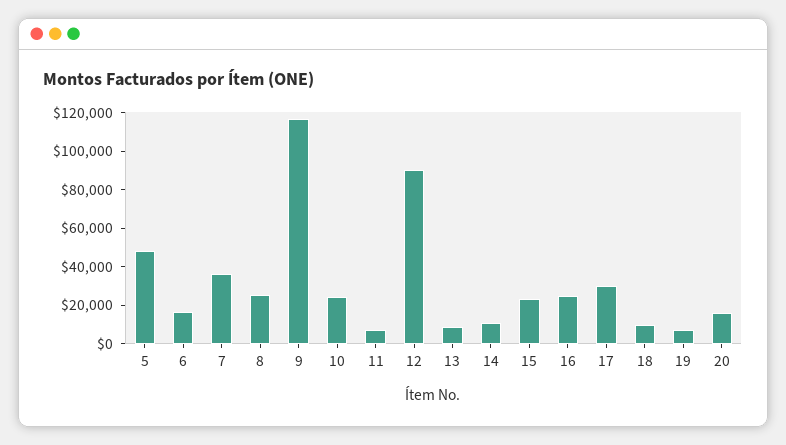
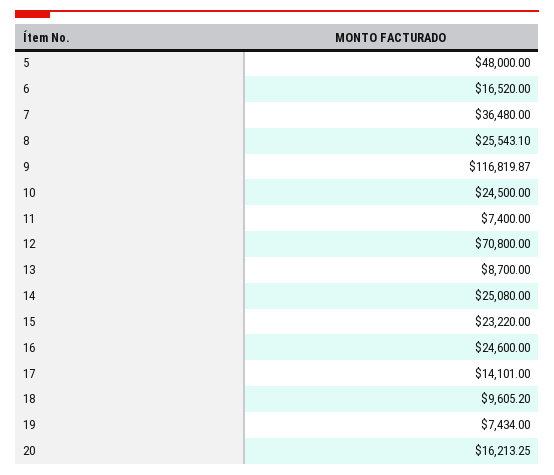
  {
    "5": 48000,
    "6": 16520,
    "7": 36480,
    "8": 25543.1,
    "9": 116819.87,
    "10": 24500,
    "11": 7400,
-   "12": 90000,
+   "12": 70800,
    "13": 8700,
-   "14": 10000,
+   "14": 25080,
    "15": 23220,
    "16": 24600,
-   "17": 30000,
+   "17": 14101,
    "18": 9605.2,
    "19": 7434,
    "20": 16213.25
  }

